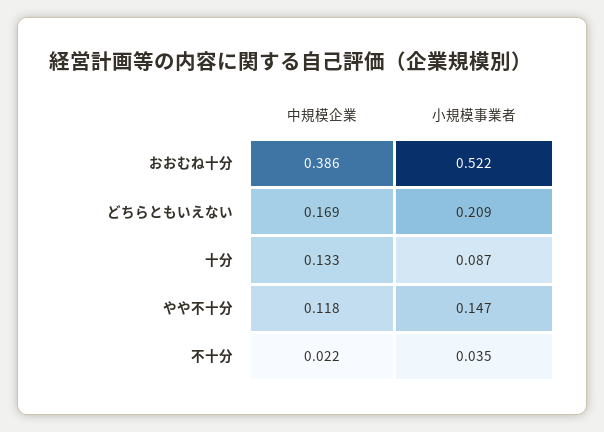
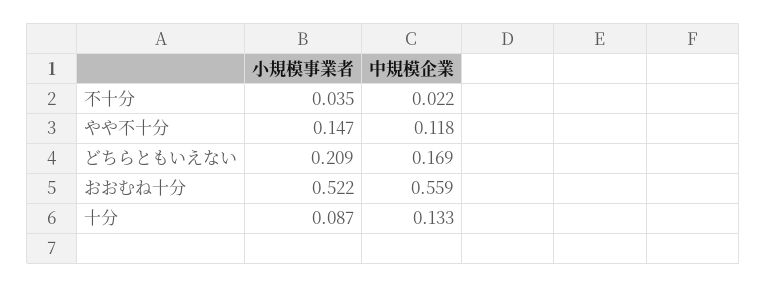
  {
    "中規模企業": {
-     "おおむね十分": 0.386,
+     "おおむね十分": 0.559,
      "どちらともいえない": 0.169,
      "十分": 0.133,
      "やや不十分": 0.118,
      "不十分": 0.022
    },
    "小規模事業者": {
      "おおむね十分": 0.522,
      "どちらともいえない": 0.209,
      "十分": 0.087,
      "やや不十分": 0.147,
      "不十分": 0.035
    }
  }

